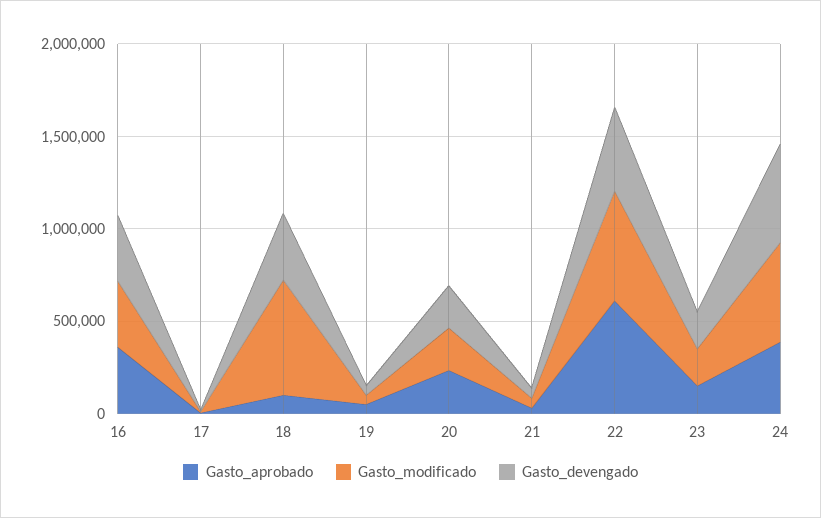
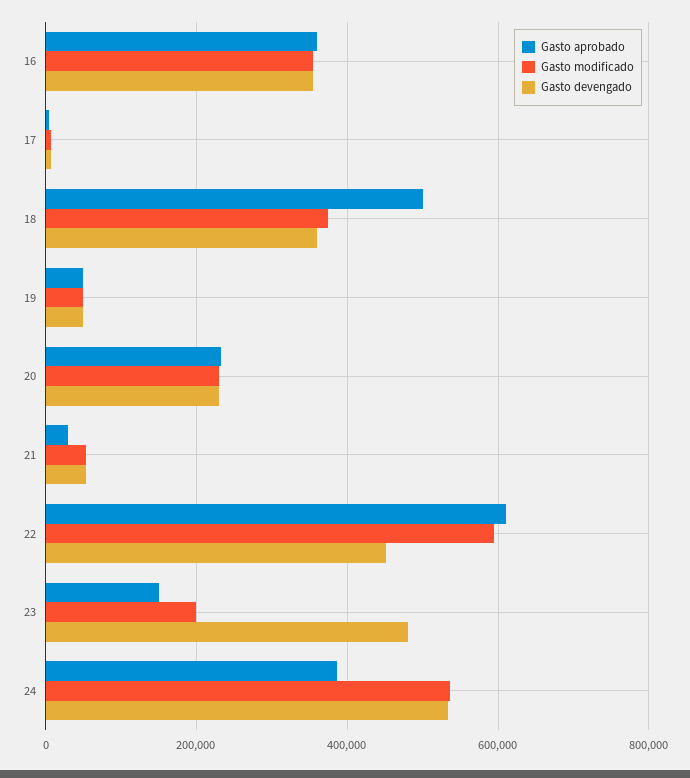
  {
    "Gasto_aprobado": {
      "16": 360000,
      "17": 0,
-     "18": 100000,
+     "18": 500000,
      "19": 60000,
      "20": 240000,
      "21": 40000,
      "22": 620000,
      "23": 160000,
      "24": 380000
    },
    "Gasto_modificado": {
      "16": 360000,
      "17": 0,
-     "18": 600000,
+     "18": 380000,
      "19": 60000,
      "20": 240000,
      "21": 60000,
      "22": 600000,
      "23": 200000,
      "24": 540000
    },
    "Gasto_devengado": {
      "16": 360000,
      "17": 0,
      "18": 360000,
      "19": 40000,
      "20": 220000,
      "21": 60000,
      "22": 460000,
-     "23": 200000,
+     "23": 480000,
      "24": 540000
    }
  }

